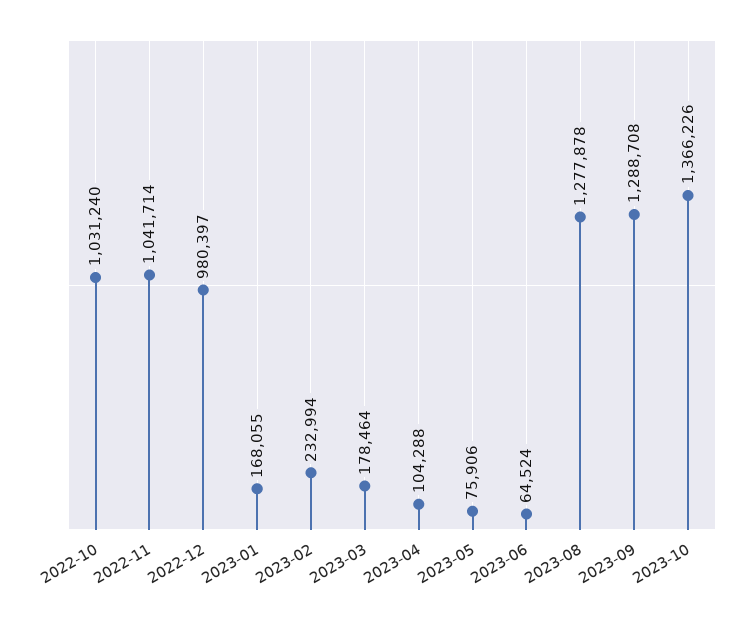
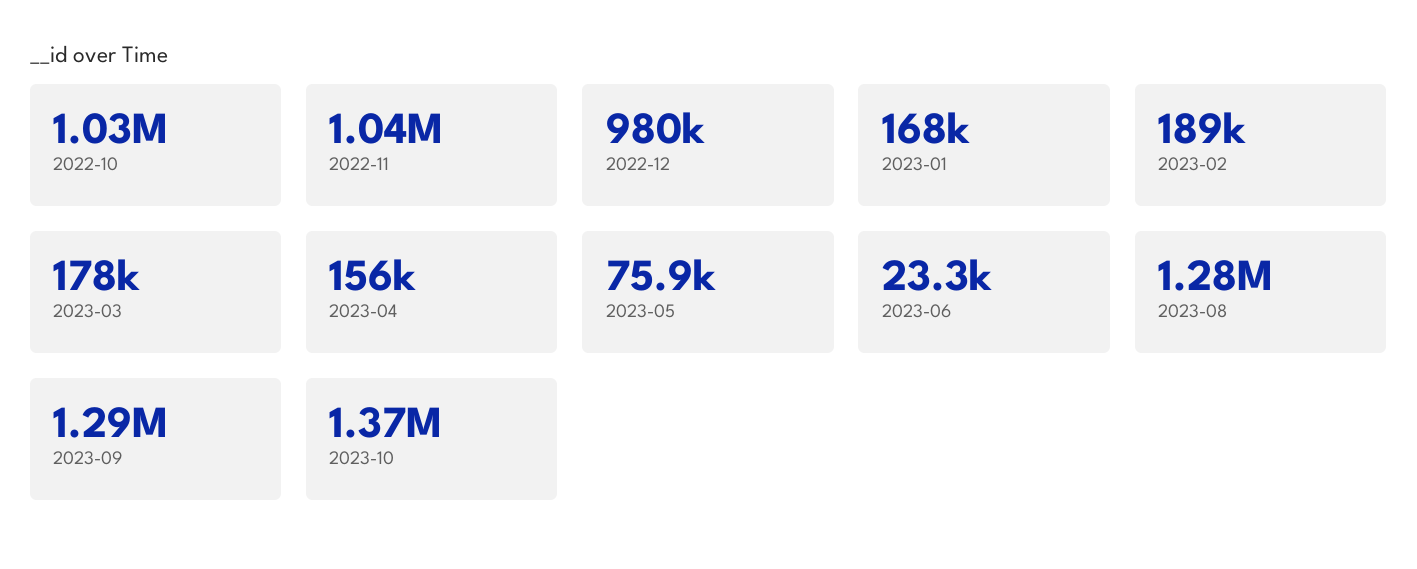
  {
    "2022-10": 1031240,
    "2022-11": 1041714,
    "2022-12": 980397,
    "2023-01": 168055,
-   "2023-02": 232994,
+   "2023-02": 189000,
    "2023-03": 178464,
-   "2023-04": 104288,
+   "2023-04": 156000,
    "2023-05": 75906,
-   "2023-06": 64524,
+   "2023-06": 23300,
    "2023-08": 1277878,
    "2023-09": 1288708,
    "2023-10": 1366226
  }

